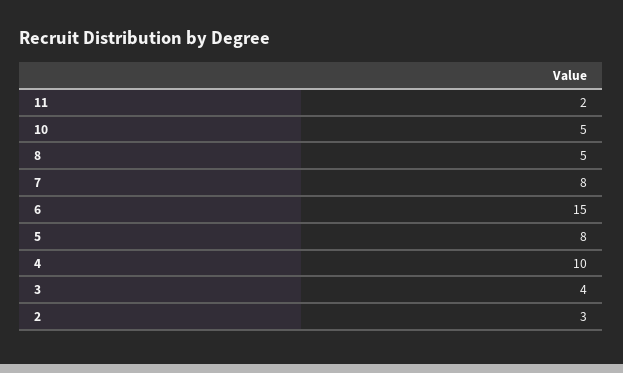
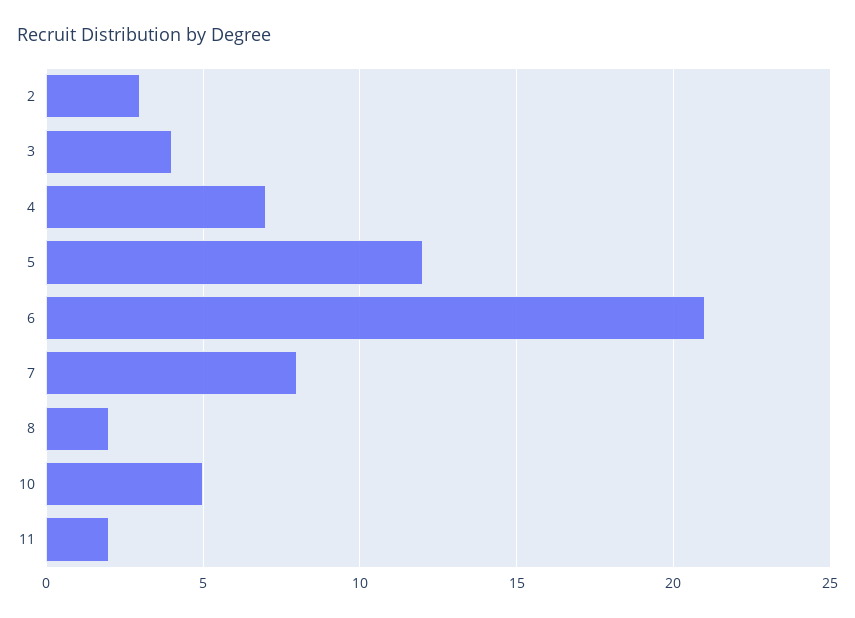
  {
    "11": 2,
    "10": 5,
-   "8": 5,
+   "8": 2,
    "7": 8,
-   "6": 15,
+   "6": 21,
-   "5": 8,
+   "5": 12,
-   "4": 10,
+   "4": 7,
    "3": 4,
    "2": 3
  }

